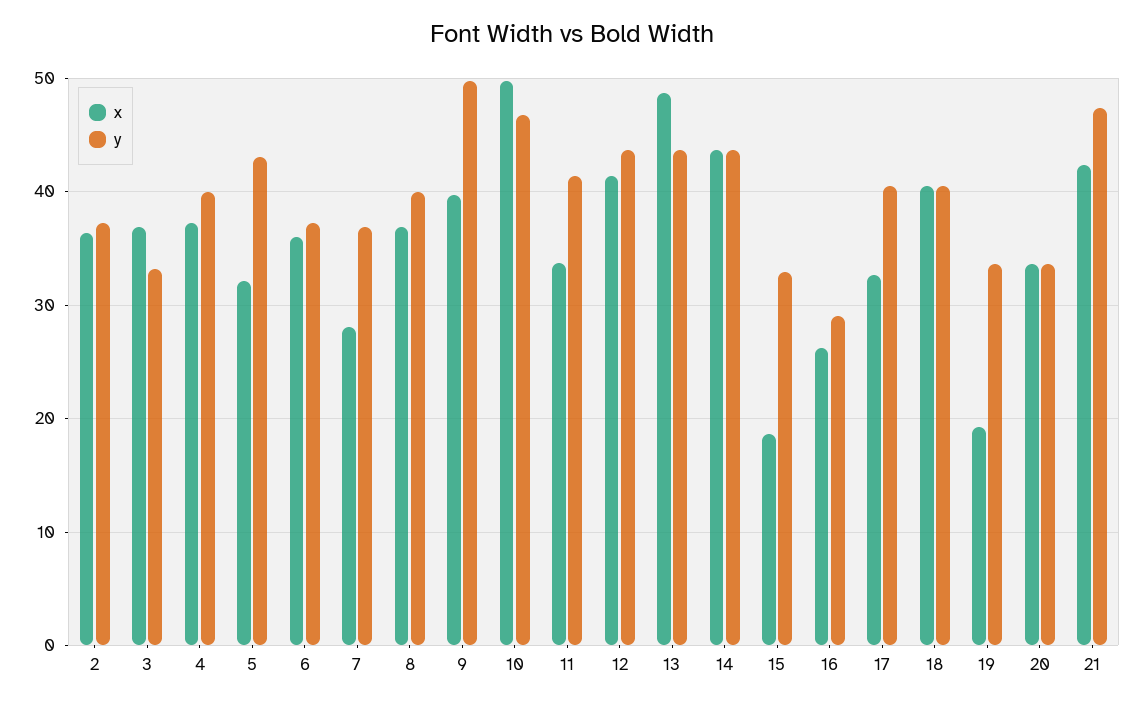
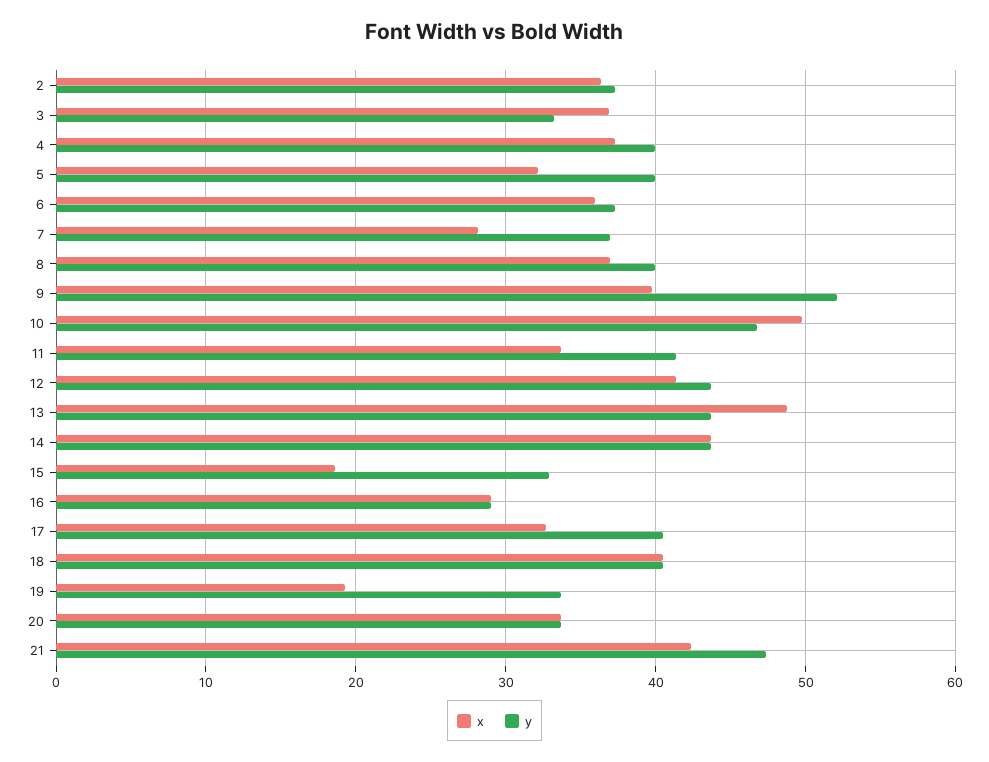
  {
    "x": {
      "2": 36,
      "3": 37,
      "4": 37,
      "5": 32,
      "6": 36,
      "7": 28,
      "8": 37,
      "9": 40,
      "10": 50,
      "11": 34,
      "12": 41,
      "13": 49,
      "14": 44,
      "15": 19,
-     "16": 26,
+     "16": 29,
      "17": 33,
      "18": 40,
      "19": 19,
      "20": 34,
      "21": 42
    },
    "y": {
      "2": 37,
      "3": 33,
      "4": 40,
-     "5": 43,
+     "5": 40,
      "6": 37,
      "7": 37,
      "8": 40,
-     "9": 50,
+     "9": 52,
      "10": 47,
      "11": 41,
      "12": 44,
      "13": 44,
      "14": 44,
      "15": 33,
      "16": 29,
      "17": 40,
      "18": 40,
      "19": 34,
      "20": 34,
      "21": 47
    }
  }

